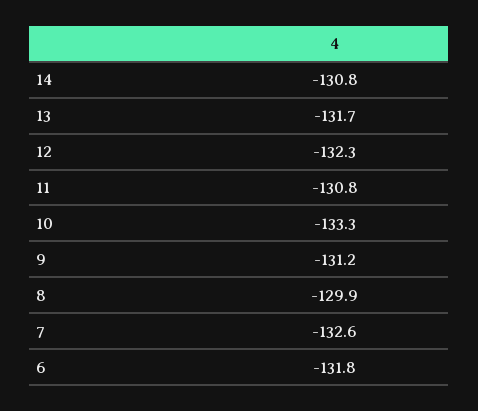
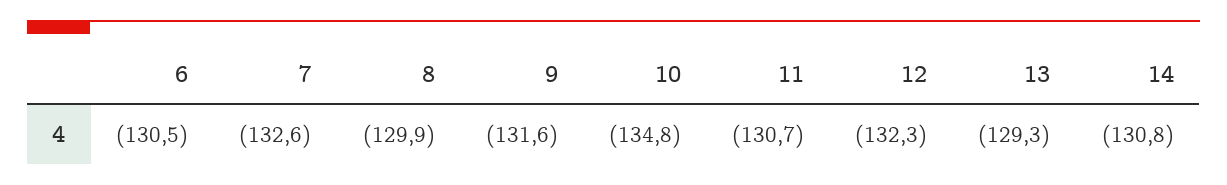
  {
    "14": -130.8,
-   "13": -131.7,
+   "13": -129.3,
    "12": -132.3,
-   "11": -130.8,
+   "11": -130.7,
-   "10": -133.3,
+   "10": -134.8,
-   "9": -131.2,
+   "9": -131.6,
    "8": -129.9,
    "7": -132.6,
-   "6": -131.8
+   "6": -130.5
  }

